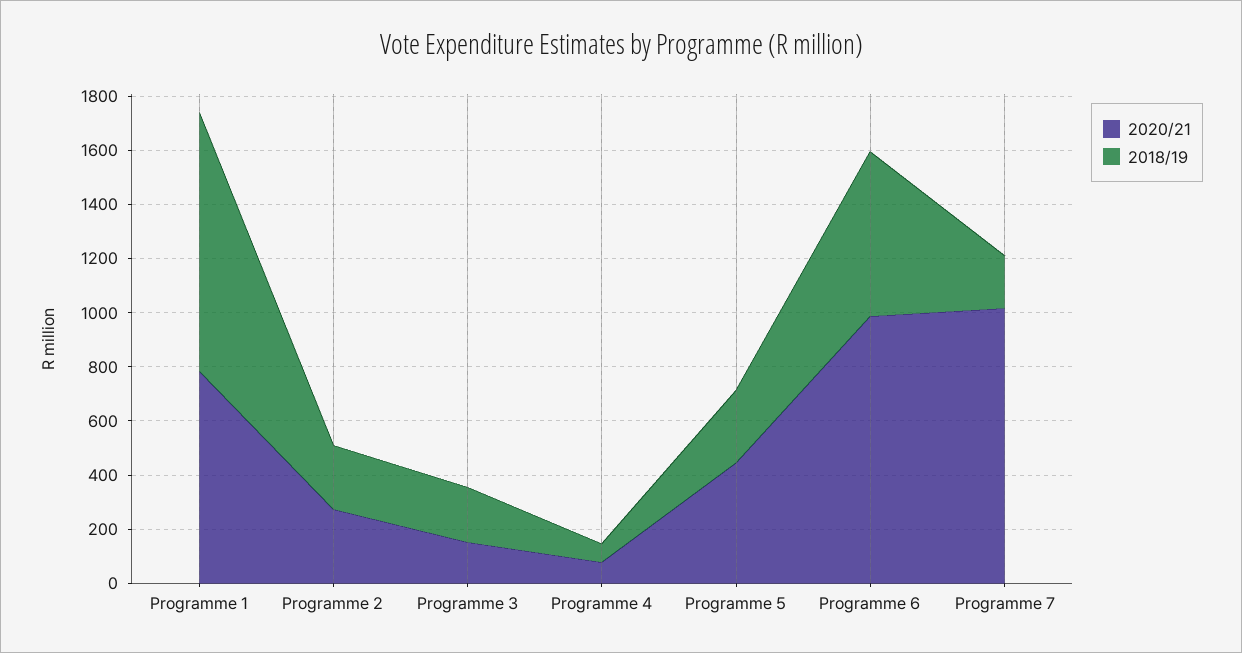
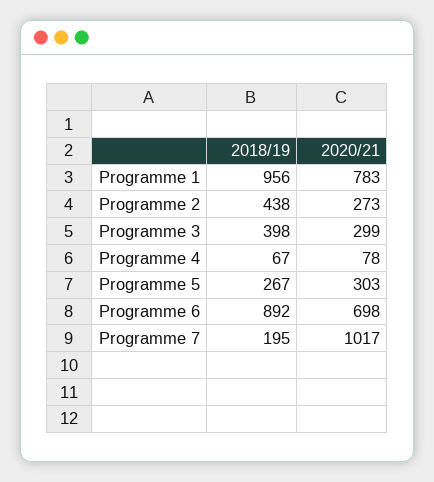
  {
    "2020/21": {
      "Programme 1": 783,
      "Programme 2": 273,
-     "Programme 3": 150,
+     "Programme 3": 299,
      "Programme 4": 78,
-     "Programme 5": 450,
+     "Programme 5": 303,
-     "Programme 6": 1000,
+     "Programme 6": 698,
      "Programme 7": 1017
    },
    "2018/19": {
      "Programme 1": 956,
-     "Programme 2": 250,
+     "Programme 2": 438,
-     "Programme 3": 200,
+     "Programme 3": 398,
      "Programme 4": 67,
      "Programme 5": 267,
-     "Programme 6": 600,
+     "Programme 6": 892,
      "Programme 7": 195
    }
  }

